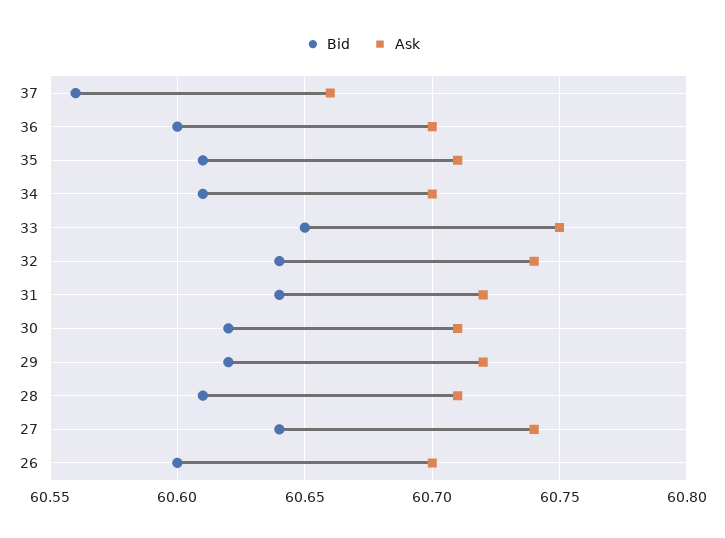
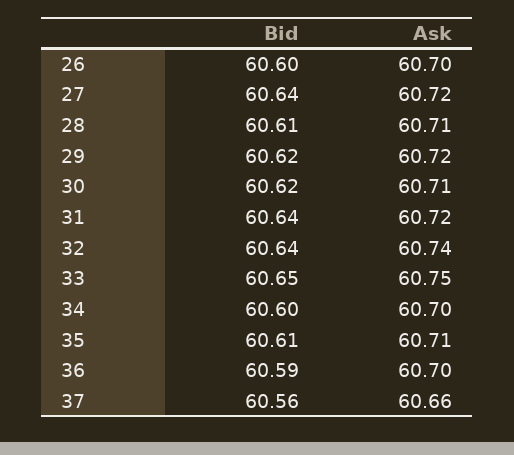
  {
    "Bid": {
      "37": 60.56,
-     "36": 60.6,
+     "36": 60.59,
      "35": 60.61,
-     "34": 60.61,
+     "34": 60.6,
      "33": 60.65,
      "32": 60.64,
      "31": 60.64,
      "30": 60.62,
      "29": 60.62,
      "28": 60.61,
      "27": 60.64,
      "26": 60.6
    },
    "Ask": {
      "37": 60.66,
      "36": 60.7,
      "35": 60.71,
      "34": 60.7,
      "33": 60.75,
      "32": 60.74,
      "31": 60.72,
      "30": 60.71,
      "29": 60.72,
      "28": 60.71,
-     "27": 60.74,
+     "27": 60.72,
      "26": 60.7
    }
  }

